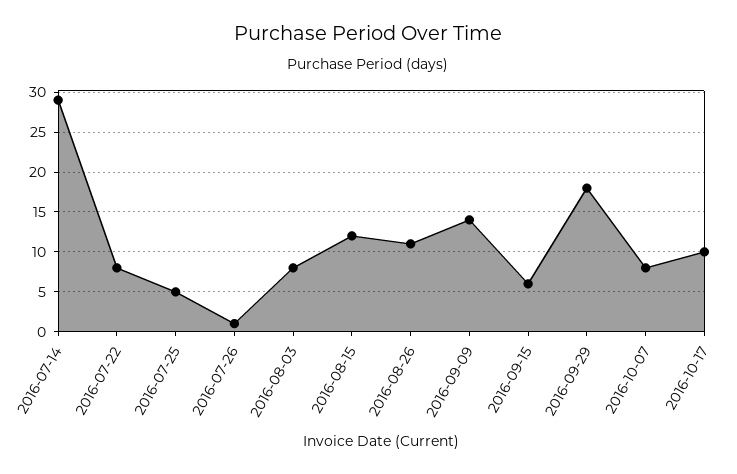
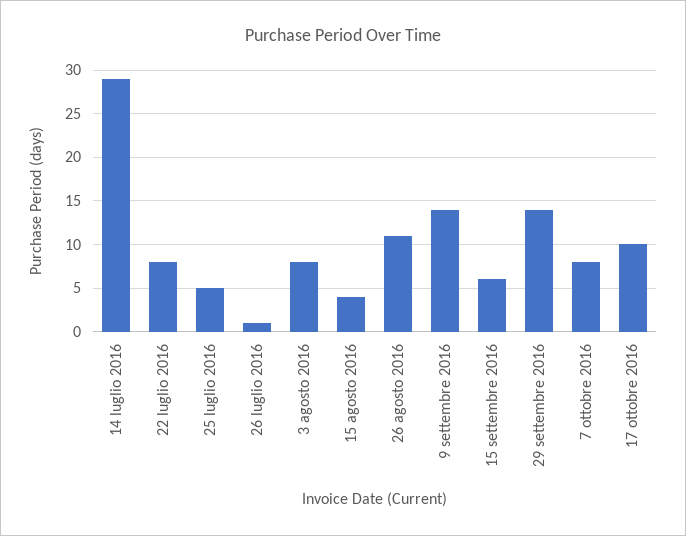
  {
    "2016-07-14": 29,
    "2016-07-22": 8,
    "2016-07-25": 5,
    "2016-07-26": 1,
    "2016-08-03": 8,
-   "2016-08-15": 12,
+   "2016-08-15": 4,
    "2016-08-26": 11,
    "2016-09-09": 14,
    "2016-09-15": 6,
-   "2016-09-29": 18,
+   "2016-09-29": 14,
    "2016-10-07": 8,
    "2016-10-17": 10
  }

